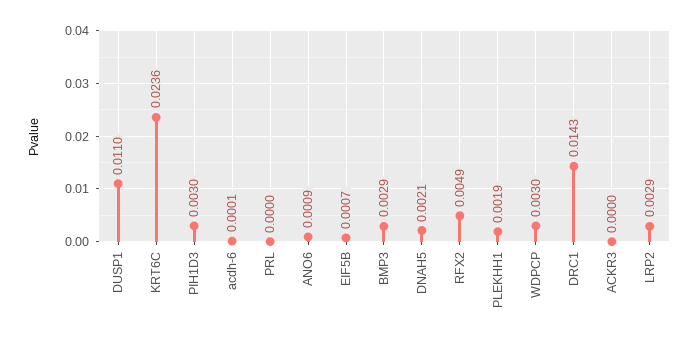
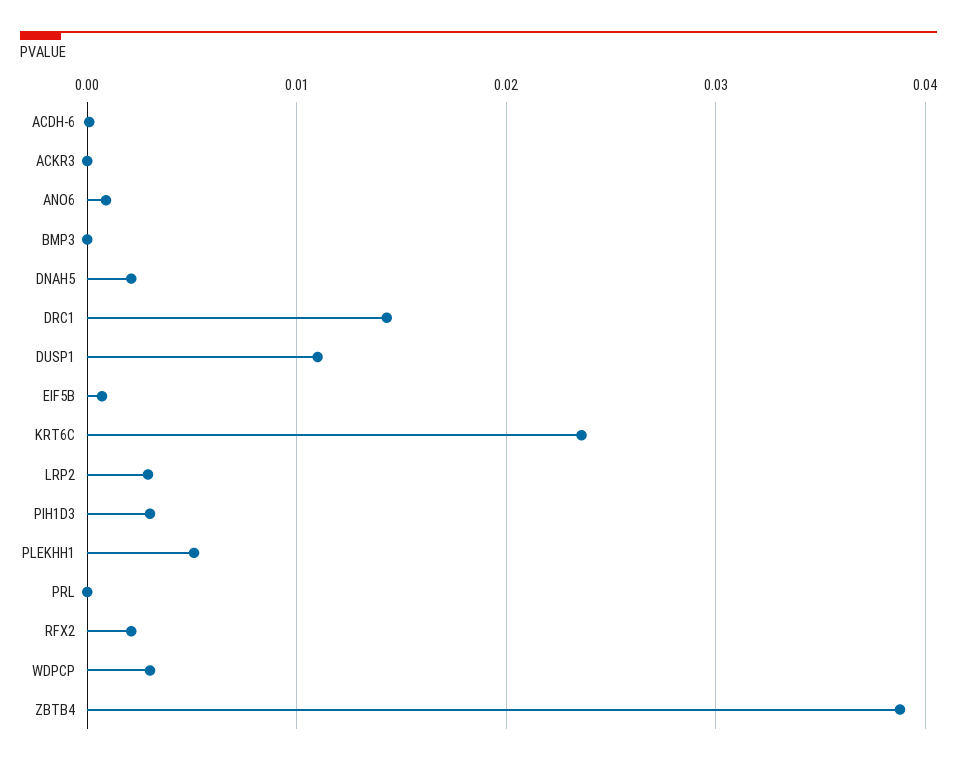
  {
    "DUSP1": 0.011,
    "KRT6C": 0.0236,
    "PIH1D3": 0.003,
    "acdh-6": 0.0001,
    "PRL": 0,
    "ANO6": 0.0009,
    "EIF5B": 0.0007,
-   "BMP3": 0.0029,
+   "BMP3": 0,
    "DNAH5": 0.0021,
-   "RFX2": 0.0049,
+   "RFX2": 0.002,
-   "PLEKHH1": 0.0019,
+   "PLEKHH1": 0.005,
    "WDPCP": 0.003,
    "DRC1": 0.0143,
    "ACKR3": 0,
-   "LRP2": 0.0029
+   "LRP2": 0.0029,
+   "ZBTB4": 0.039
  }

